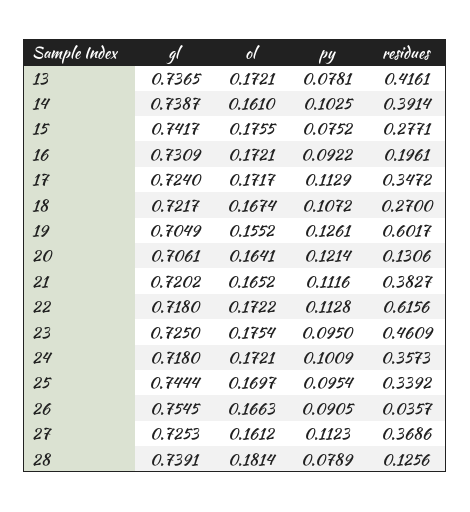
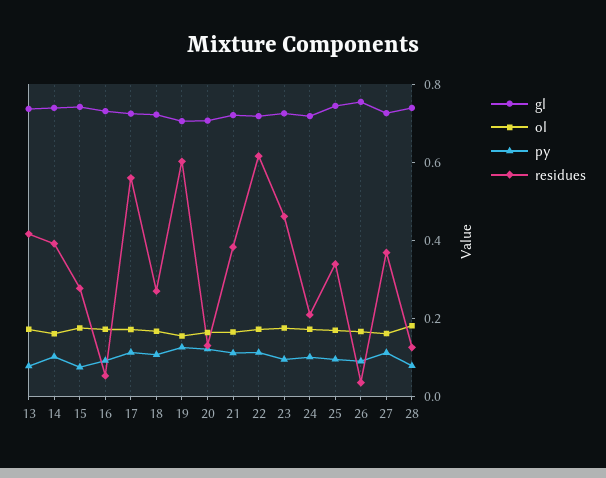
  {
    "gl": {
      "13": 0.7365,
      "14": 0.7387,
      "15": 0.7417,
      "16": 0.7309,
      "17": 0.724,
      "18": 0.7217,
      "19": 0.7049,
      "20": 0.7061,
      "21": 0.7202,
      "22": 0.718,
      "23": 0.725,
      "24": 0.718,
      "25": 0.7444,
      "26": 0.7545,
      "27": 0.7253,
      "28": 0.7391
    },
    "ol": {
      "13": 0.1721,
      "14": 0.161,
      "15": 0.1755,
      "16": 0.1721,
      "17": 0.1717,
      "18": 0.1674,
      "19": 0.1552,
      "20": 0.1641,
      "21": 0.1652,
      "22": 0.1722,
      "23": 0.1754,
      "24": 0.1721,
      "25": 0.1697,
      "26": 0.1663,
      "27": 0.1612,
      "28": 0.1814
    },
    "py": {
      "13": 0.0781,
      "14": 0.1025,
      "15": 0.0752,
      "16": 0.0922,
      "17": 0.1129,
      "18": 0.1072,
      "19": 0.1261,
      "20": 0.1214,
      "21": 0.1116,
      "22": 0.1128,
      "23": 0.095,
      "24": 0.1009,
      "25": 0.0954,
      "26": 0.0905,
      "27": 0.1123,
      "28": 0.0789
    },
    "residues": {
      "13": 0.4161,
      "14": 0.3914,
      "15": 0.2771,
-     "16": 0.1961,
+     "16": 0.05,
-     "17": 0.3472,
+     "17": 0.55,
      "18": 0.27,
      "19": 0.6017,
      "20": 0.1306,
      "21": 0.3827,
      "22": 0.6156,
      "23": 0.4609,
-     "24": 0.3573,
+     "24": 0.2,
      "25": 0.3392,
      "26": 0.0357,
      "27": 0.3686,
      "28": 0.1256
    }
  }

